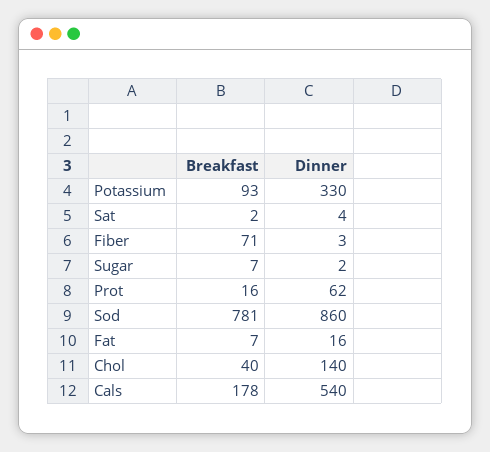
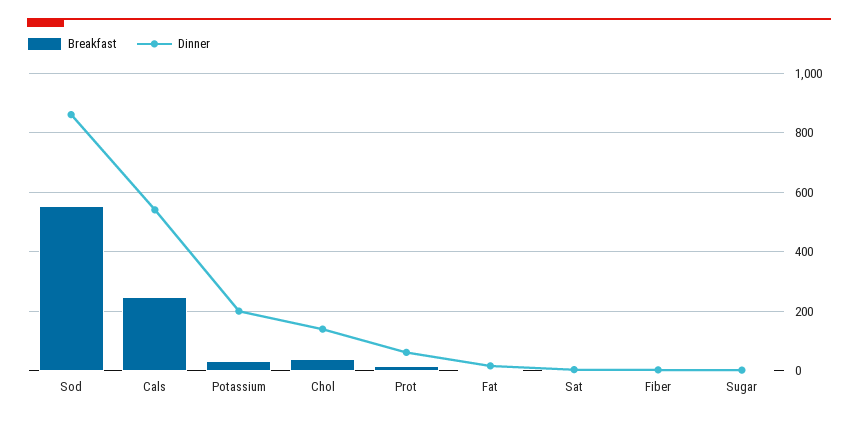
  {
    "Breakfast": {
-     "Potassium": 93,
+     "Potassium": 25,
      "Sat": 2,
-     "Fiber": 71,
+     "Fiber": 0,
      "Sugar": 7,
      "Prot": 16,
-     "Sod": 781,
+     "Sod": 550,
      "Fat": 7,
      "Chol": 40,
-     "Cals": 178
+     "Cals": 250
    },
    "Dinner": {
-     "Potassium": 330,
+     "Potassium": 200,
      "Sat": 4,
      "Fiber": 3,
      "Sugar": 2,
      "Prot": 62,
      "Sod": 860,
      "Fat": 16,
      "Chol": 140,
      "Cals": 540
    }
  }

